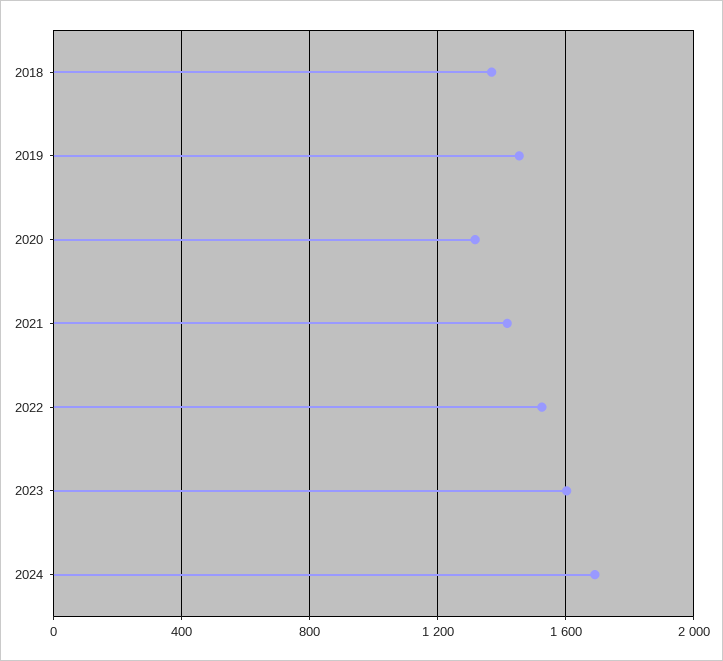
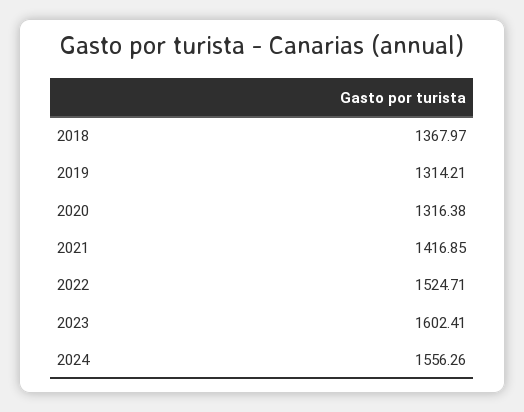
  {
    "2018": 1367.97,
-   "2019": 1450,
+   "2019": 1314.21,
    "2020": 1316.38,
    "2021": 1416.85,
    "2022": 1524.71,
    "2023": 1602.41,
-   "2024": 1700
+   "2024": 1556.26
  }

